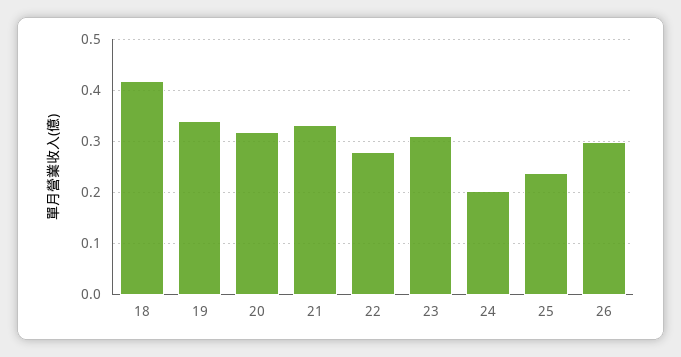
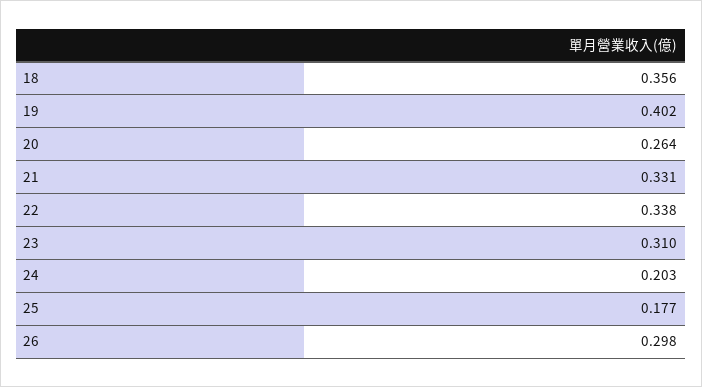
  {
-   "18": 0.42,
+   "18": 0.356,
-   "19": 0.34,
+   "19": 0.402,
-   "20": 0.32,
+   "20": 0.264,
    "21": 0.331,
-   "22": 0.28,
+   "22": 0.338,
    "23": 0.31,
    "24": 0.203,
-   "25": 0.24,
+   "25": 0.177,
    "26": 0.298
  }

